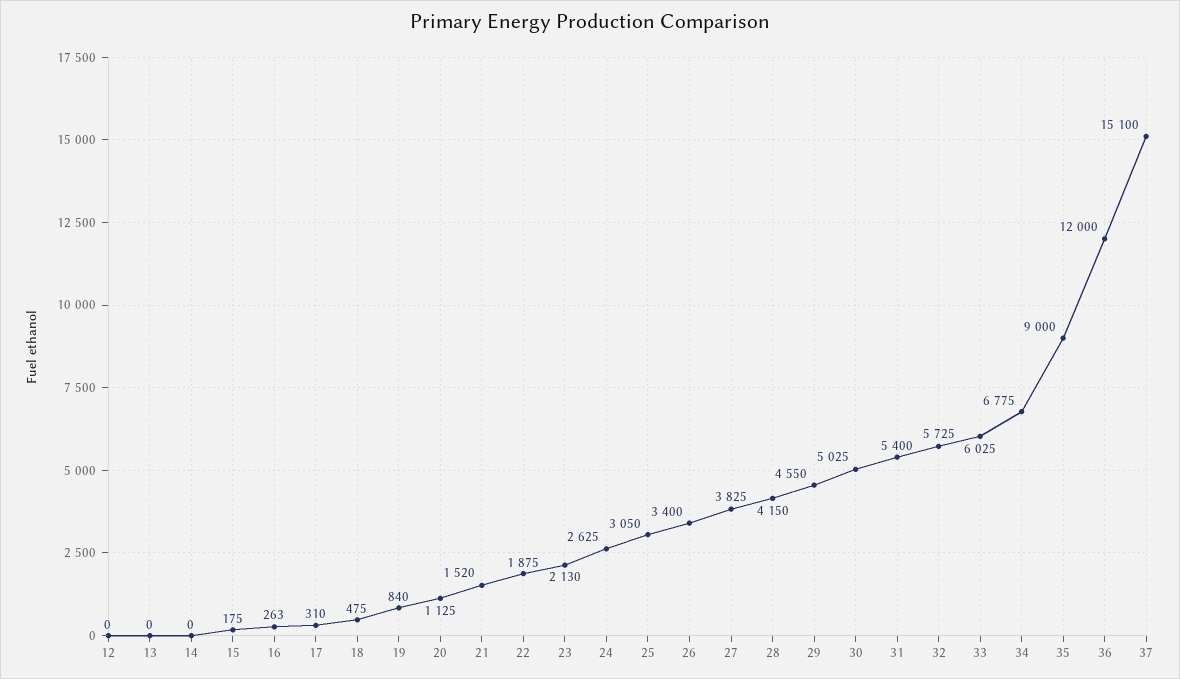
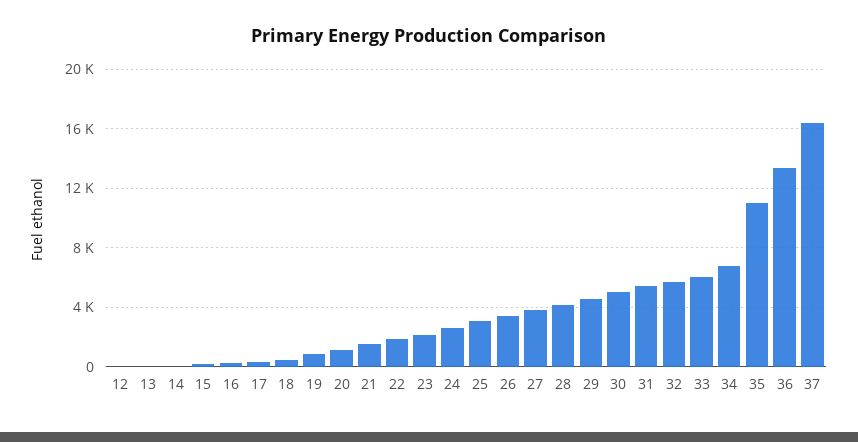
  {
    "12": 0,
    "13": 0,
    "14": 0,
    "15": 175,
    "16": 263,
    "17": 310,
    "18": 475,
    "19": 840,
    "20": 1125,
    "21": 1520,
    "22": 1875,
    "23": 2130,
    "24": 2625,
    "25": 3050,
    "26": 3400,
    "27": 3825,
    "28": 4150,
    "29": 4550,
    "30": 5025,
    "31": 5400,
    "32": 5725,
    "33": 6025,
    "34": 6775,
-   "35": 9000,
+   "35": 11000,
-   "36": 12000,
+   "36": 13500,
-   "37": 15100
+   "37": 16500
  }

